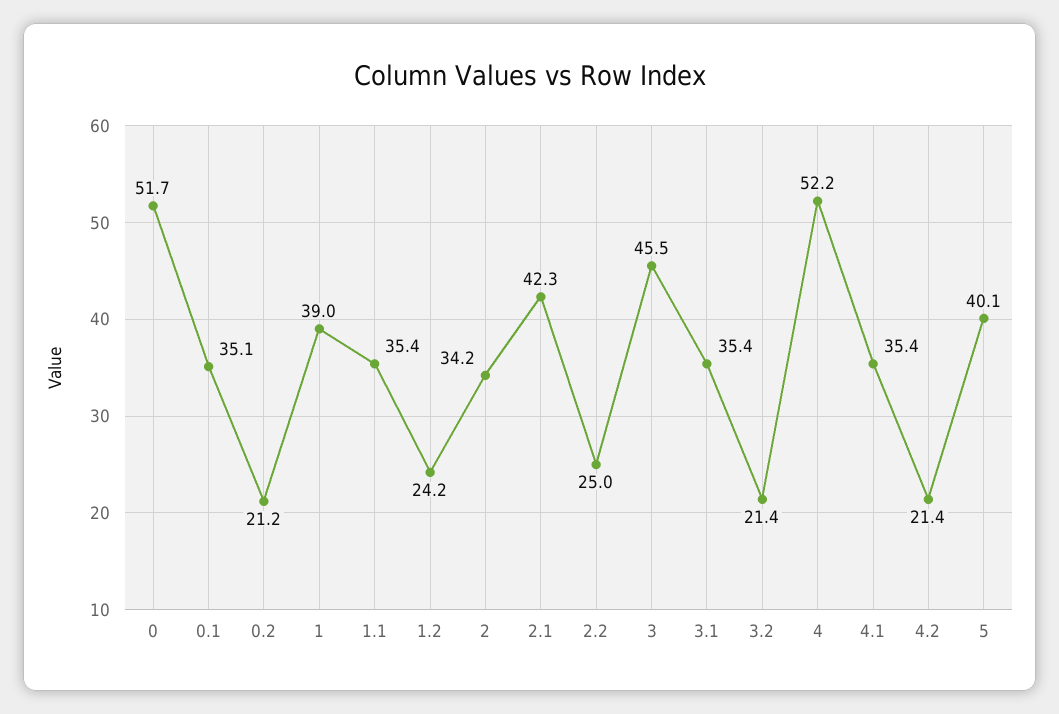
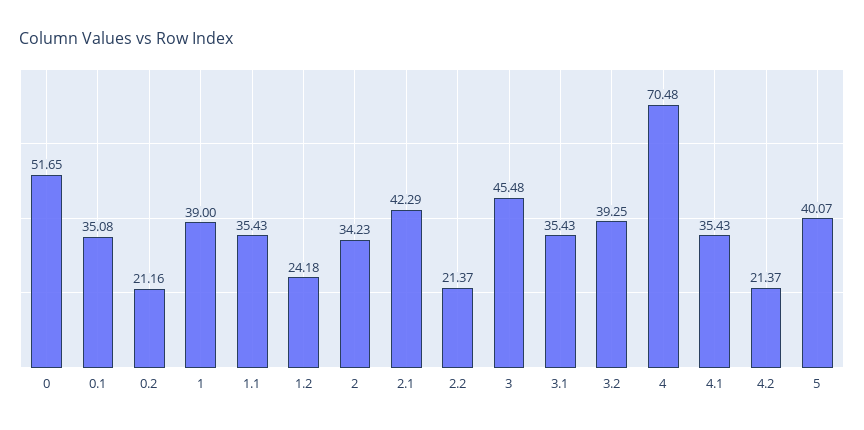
  {
    "0": 51.65,
    "0.1": 35.08,
    "0.2": 21.16,
    "1": 39,
    "1.1": 35.43,
    "1.2": 24.18,
    "2": 34.23,
    "2.1": 42.29,
-   "2.2": 25,
+   "2.2": 21.37,
    "3": 45.48,
    "3.1": 35.43,
-   "3.2": 21.4,
+   "3.2": 39.25,
-   "4": 52.2,
+   "4": 70.48,
    "4.1": 35.43,
    "4.2": 21.37,
    "5": 40.07
  }

